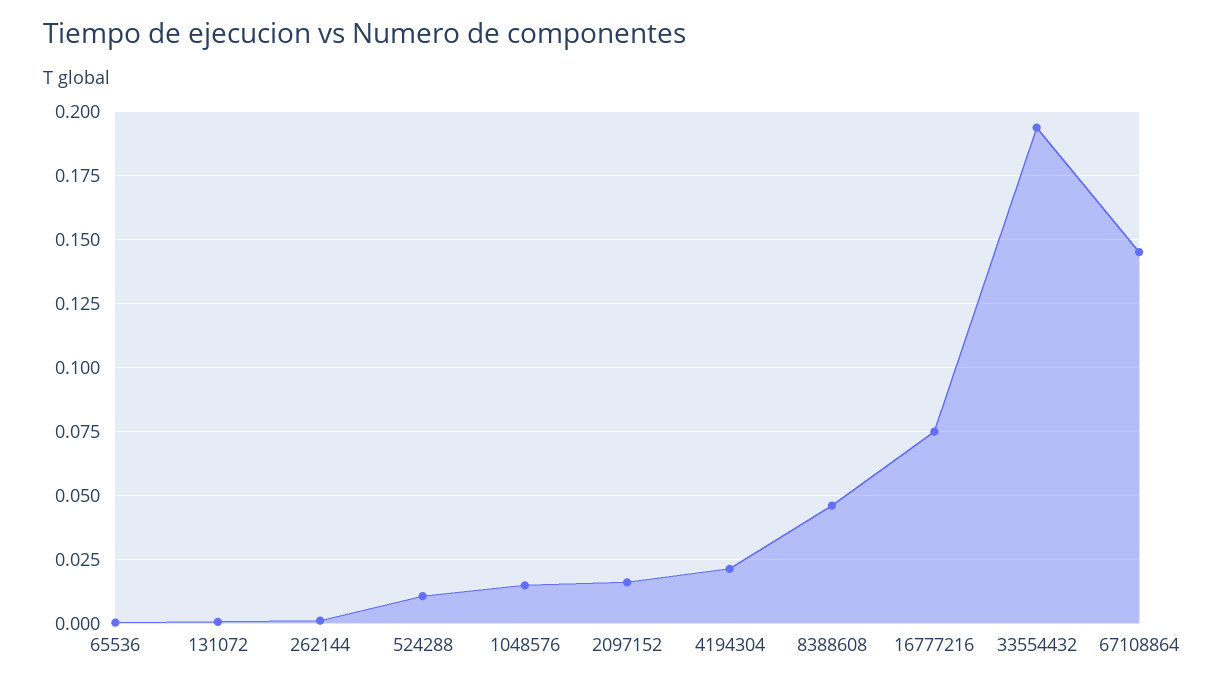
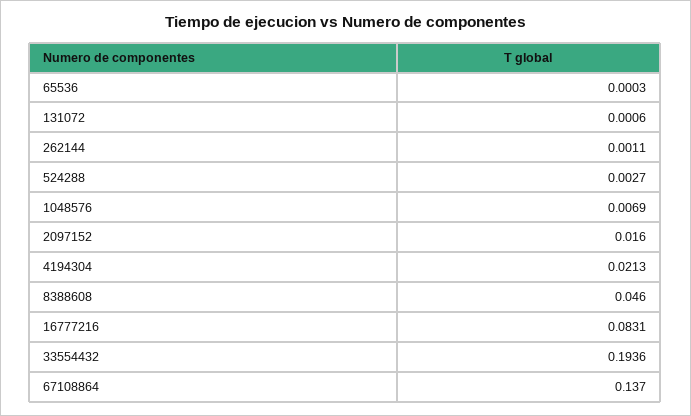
  {
    "65536": 0.0003,
    "131072": 0.0006,
    "262144": 0.0011,
-   "524288": 0.01,
+   "524288": 0.0027,
-   "1048576": 0.015,
+   "1048576": 0.0069,
    "2097152": 0.016,
    "4194304": 0.0213,
    "8388608": 0.046,
-   "16777216": 0.075,
+   "16777216": 0.0831,
    "33554432": 0.1936,
-   "67108864": 0.145
+   "67108864": 0.137
  }

